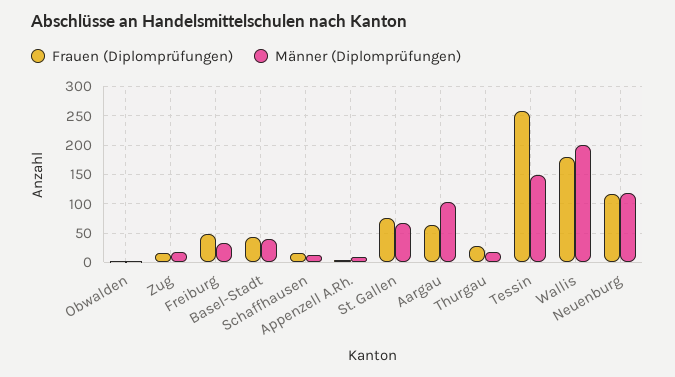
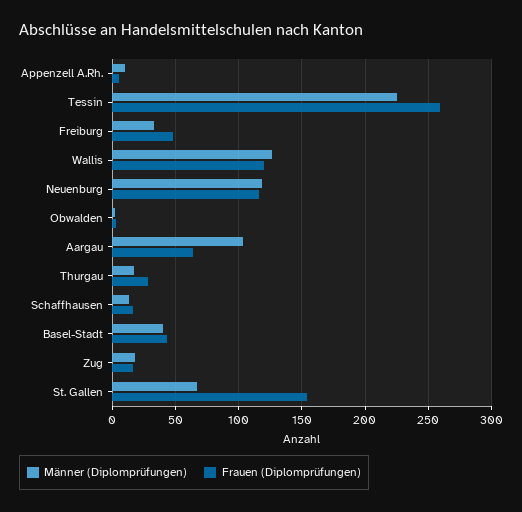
  {
    "Frauen (Diplomprüfungen)": {
      "Obwalden": 5,
      "Zug": 15,
      "Freiburg": 50,
      "Basel-Stadt": 45,
      "Schaffhausen": 15,
      "Appenzell A.Rh.": 5,
-     "St. Gallen": 75,
+     "St. Gallen": 155,
      "Aargau": 65,
      "Thurgau": 30,
      "Tessin": 260,
-     "Wallis": 175,
+     "Wallis": 120,
      "Neuenburg": 115
    },
    "Männer (Diplomprüfungen)": {
      "Obwalden": 0,
      "Zug": 20,
      "Freiburg": 35,
      "Basel-Stadt": 40,
      "Schaffhausen": 15,
      "Appenzell A.Rh.": 10,
      "St. Gallen": 65,
      "Aargau": 105,
      "Thurgau": 15,
-     "Tessin": 150,
+     "Tessin": 225,
-     "Wallis": 200,
+     "Wallis": 125,
      "Neuenburg": 120
    }
  }

